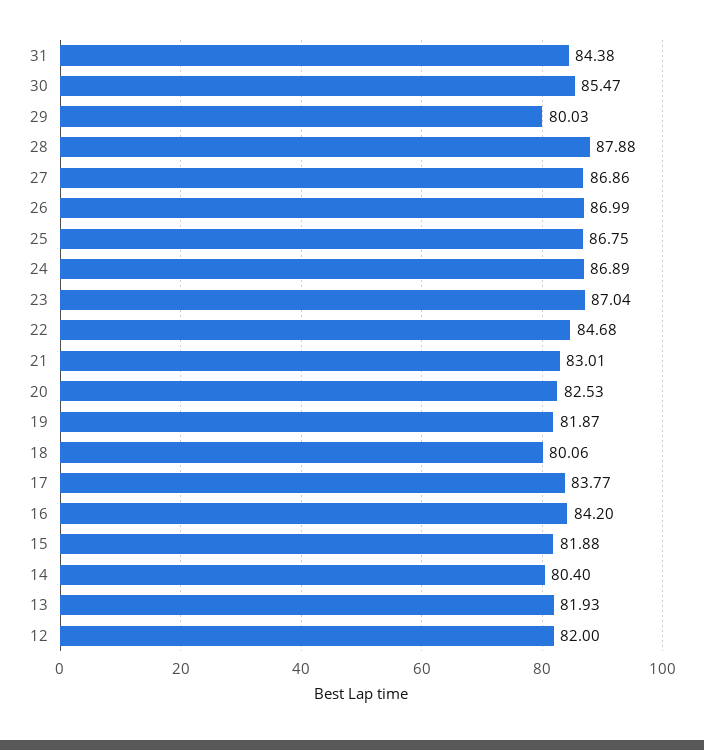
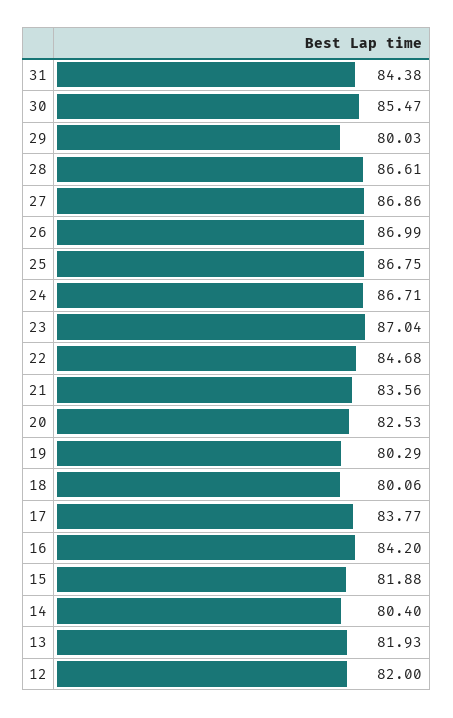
  {
    "31": 84.38,
    "30": 85.47,
    "29": 80.03,
-   "28": 87.88,
+   "28": 86.61,
    "27": 86.86,
    "26": 86.99,
    "25": 86.75,
-   "24": 86.89,
+   "24": 86.71,
    "23": 87.04,
    "22": 84.68,
-   "21": 83.01,
+   "21": 83.56,
    "20": 82.53,
-   "19": 81.87,
+   "19": 80.29,
    "18": 80.06,
    "17": 83.77,
    "16": 84.2,
    "15": 81.88,
    "14": 80.4,
    "13": 81.93,
    "12": 82
  }

